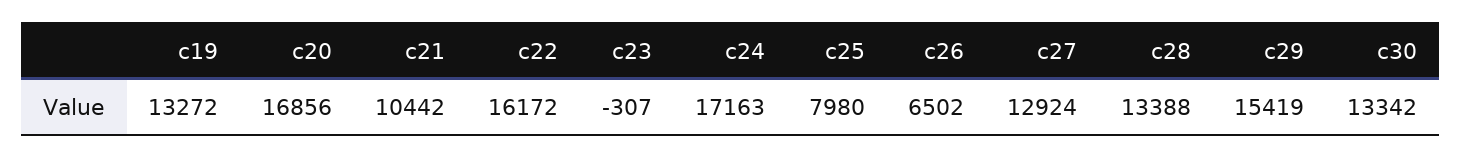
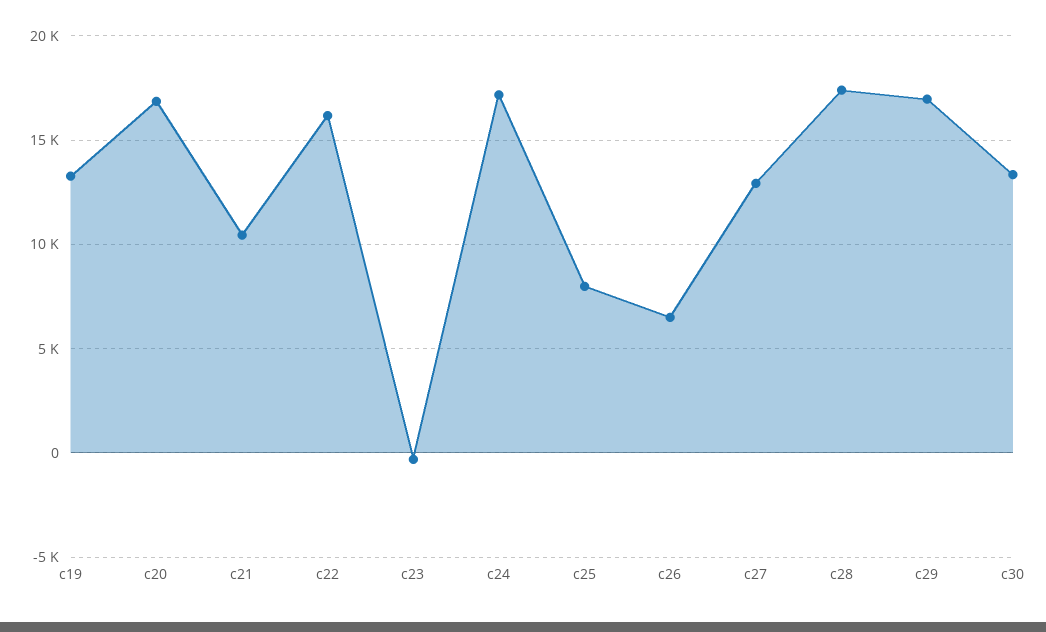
  {
    "c19": 13272,
    "c20": 16856,
    "c21": 10442,
    "c22": 16172,
    "c23": -307,
    "c24": 17163,
    "c25": 7980,
    "c26": 6502,
    "c27": 12924,
-   "c28": 13388,
+   "c28": 17500,
-   "c29": 15419,
+   "c29": 17000,
    "c30": 13342
  }

